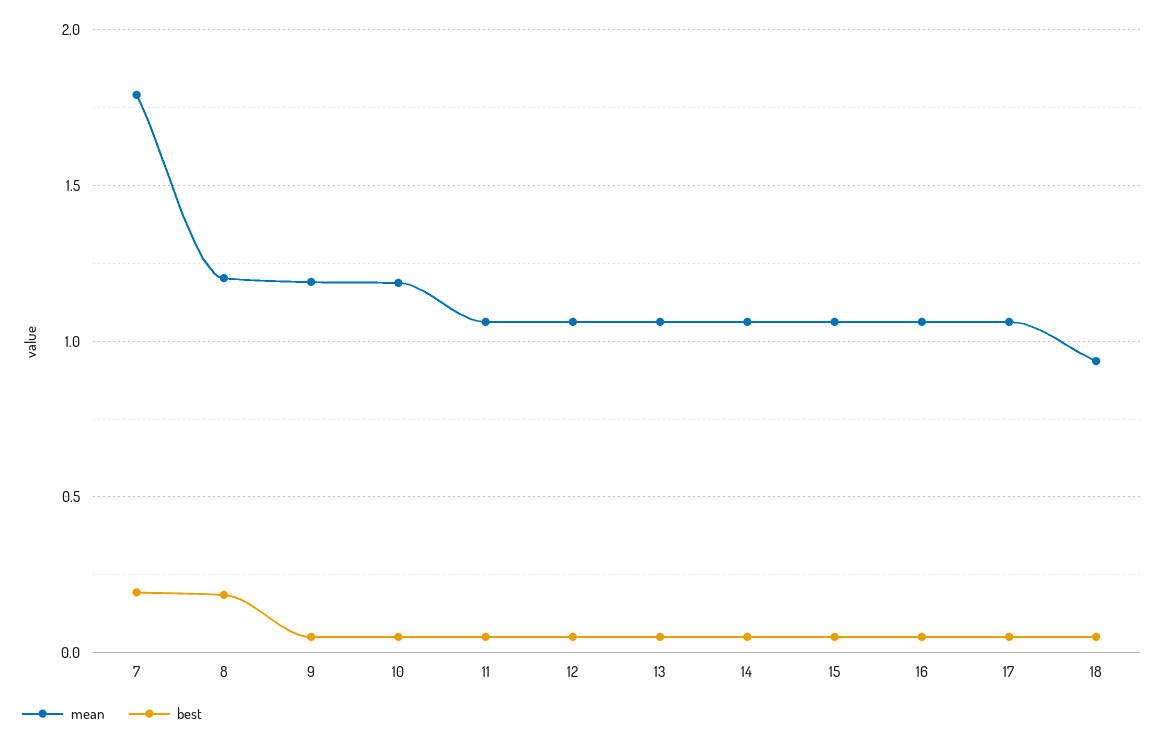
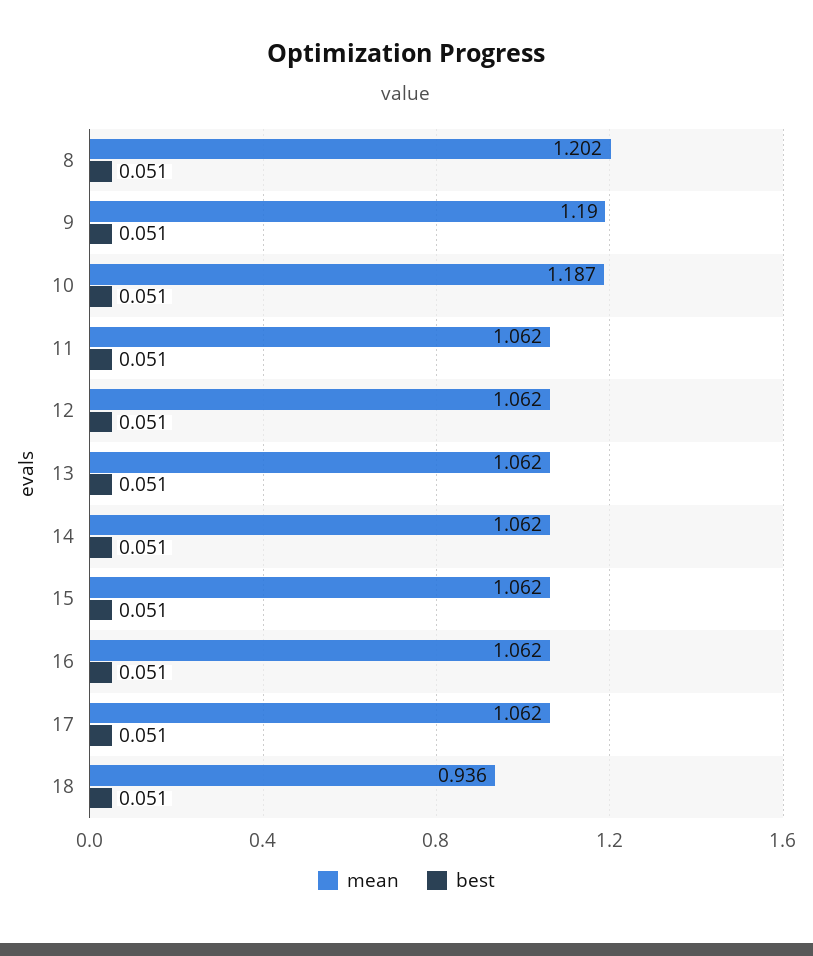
  {
    "mean": {
-     "7": 1.8,
      "8": 1.202,
      "9": 1.19,
      "10": 1.187,
      "11": 1.062,
      "12": 1.062,
      "13": 1.062,
      "14": 1.062,
      "15": 1.062,
      "16": 1.062,
      "17": 1.062,
      "18": 0.936
    },
    "best": {
-     "7": 0.2,
-     "8": 0.2,
+     "8": 0.051,
      "9": 0.051,
      "10": 0.051,
      "11": 0.051,
      "12": 0.051,
      "13": 0.051,
      "14": 0.051,
      "15": 0.051,
      "16": 0.051,
      "17": 0.051,
      "18": 0.051
    }
  }

